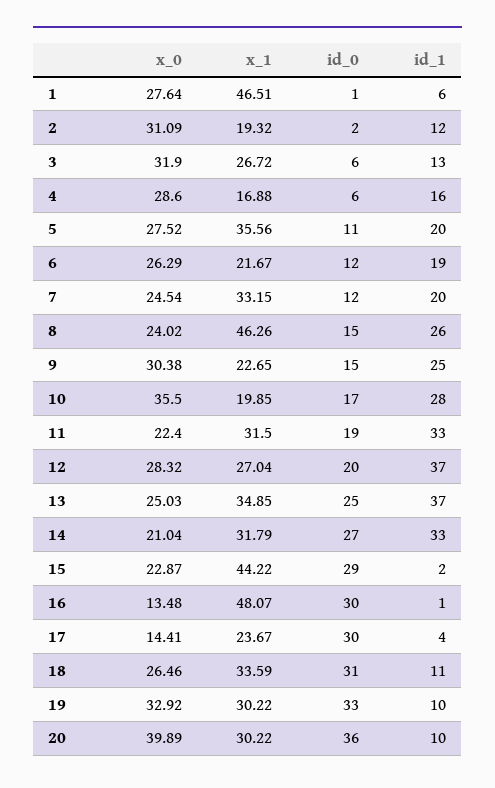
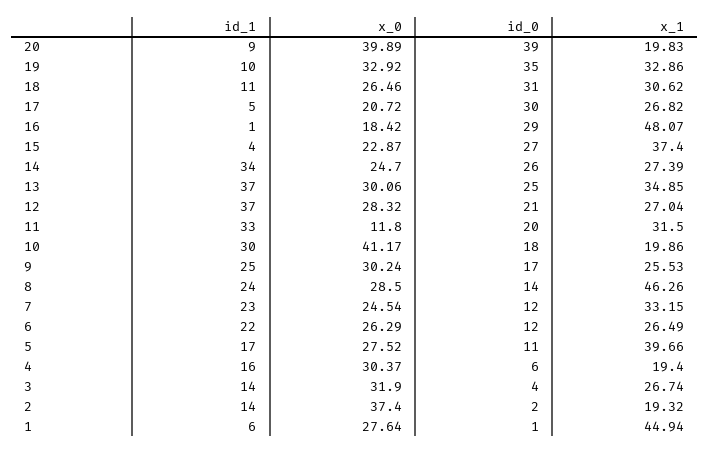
  {
    "x_0": {
      "1": 27.64,
-     "2": 31.09,
+     "2": 37.4,
      "3": 31.9,
-     "4": 28.6,
+     "4": 30.37,
      "5": 27.52,
      "6": 26.29,
      "7": 24.54,
-     "8": 24.02,
+     "8": 28.5,
-     "9": 30.38,
+     "9": 30.24,
-     "10": 35.5,
+     "10": 41.17,
-     "11": 22.4,
+     "11": 11.8,
      "12": 28.32,
-     "13": 25.03,
+     "13": 30.06,
-     "14": 21.04,
+     "14": 24.7,
      "15": 22.87,
-     "16": 13.48,
+     "16": 18.42,
-     "17": 14.41,
+     "17": 20.72,
      "18": 26.46,
      "19": 32.92,
      "20": 39.89
    },
    "x_1": {
-     "1": 46.51,
+     "1": 44.94,
      "2": 19.32,
-     "3": 26.72,
+     "3": 26.74,
-     "4": 16.88,
+     "4": 19.4,
-     "5": 35.56,
+     "5": 39.66,
-     "6": 21.67,
+     "6": 26.49,
      "7": 33.15,
      "8": 46.26,
-     "9": 22.65,
+     "9": 25.53,
-     "10": 19.85,
+     "10": 19.86,
      "11": 31.5,
      "12": 27.04,
      "13": 34.85,
-     "14": 31.79,
+     "14": 27.39,
-     "15": 44.22,
+     "15": 37.4,
      "16": 48.07,
-     "17": 23.67,
+     "17": 26.82,
-     "18": 33.59,
+     "18": 30.62,
-     "19": 30.22,
+     "19": 32.86,
-     "20": 30.22
+     "20": 19.83
    },
    "id_0": {
      "1": 1,
      "2": 2,
-     "3": 6,
+     "3": 4,
      "4": 6,
      "5": 11,
      "6": 12,
      "7": 12,
-     "8": 15,
+     "8": 14,
-     "9": 15,
+     "9": 17,
-     "10": 17,
+     "10": 18,
-     "11": 19,
+     "11": 20,
-     "12": 20,
+     "12": 21,
      "13": 25,
-     "14": 27,
+     "14": 26,
-     "15": 29,
+     "15": 27,
-     "16": 30,
+     "16": 29,
      "17": 30,
      "18": 31,
-     "19": 33,
+     "19": 35,
-     "20": 36
+     "20": 39
    },
    "id_1": {
      "1": 6,
-     "2": 12,
+     "2": 14,
-     "3": 13,
+     "3": 14,
      "4": 16,
-     "5": 20,
+     "5": 17,
-     "6": 19,
+     "6": 22,
-     "7": 20,
+     "7": 23,
-     "8": 26,
+     "8": 24,
      "9": 25,
-     "10": 28,
+     "10": 30,
      "11": 33,
      "12": 37,
      "13": 37,
-     "14": 33,
+     "14": 34,
-     "15": 2,
+     "15": 4,
      "16": 1,
-     "17": 4,
+     "17": 5,
      "18": 11,
      "19": 10,
-     "20": 10
+     "20": 9
    }
  }

